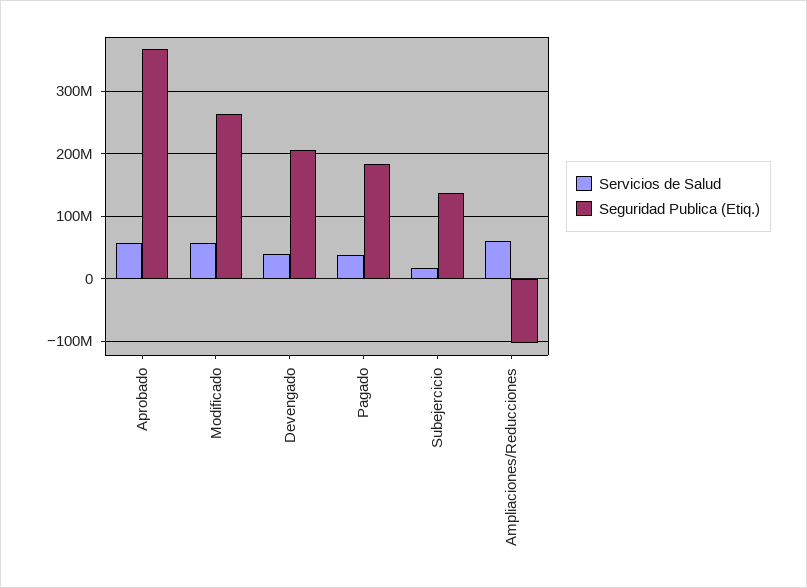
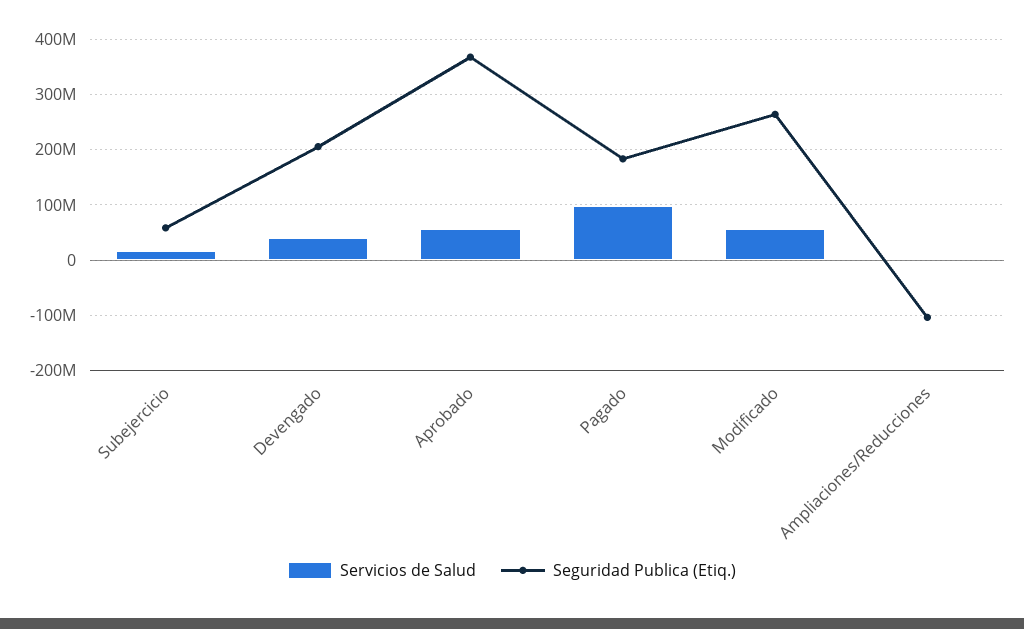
  {
    "Servicios de Salud": {
      "Aprobado": 60000000,
      "Modificado": 60000000,
      "Devengado": 40000000,
-     "Pagado": 40000000,
+     "Pagado": 100000000,
      "Subejercicio": 20000000,
-     "Ampliaciones/Reducciones": 60000000
+     "Ampliaciones/Reducciones": 0
    },
    "Seguridad Publica (Etiq.)": {
      "Aprobado": 370000000,
      "Modificado": 260000000,
      "Devengado": 210000000,
      "Pagado": 180000000,
-     "Subejercicio": 140000000,
+     "Subejercicio": 60000000,
      "Ampliaciones/Reducciones": -100000000
    }
  }

